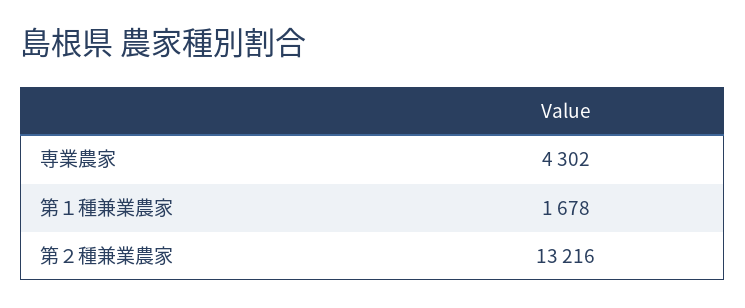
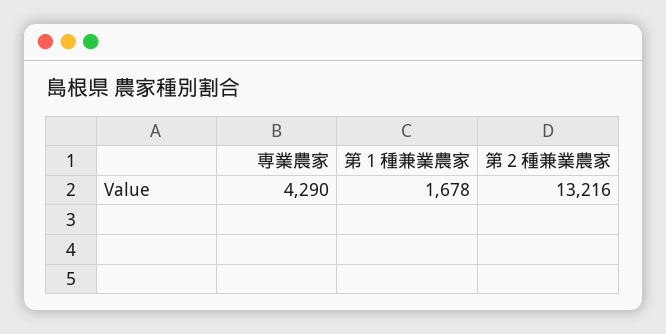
  {
-   "専業農家": 4302,
+   "専業農家": 4290,
    "第１種兼業農家": 1678,
    "第２種兼業農家": 13216
  }

